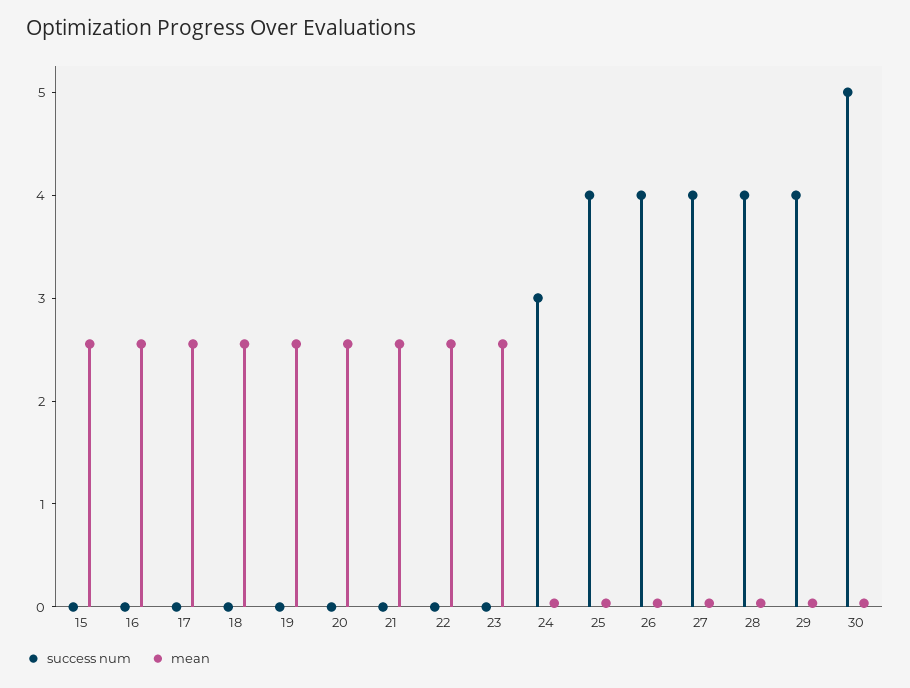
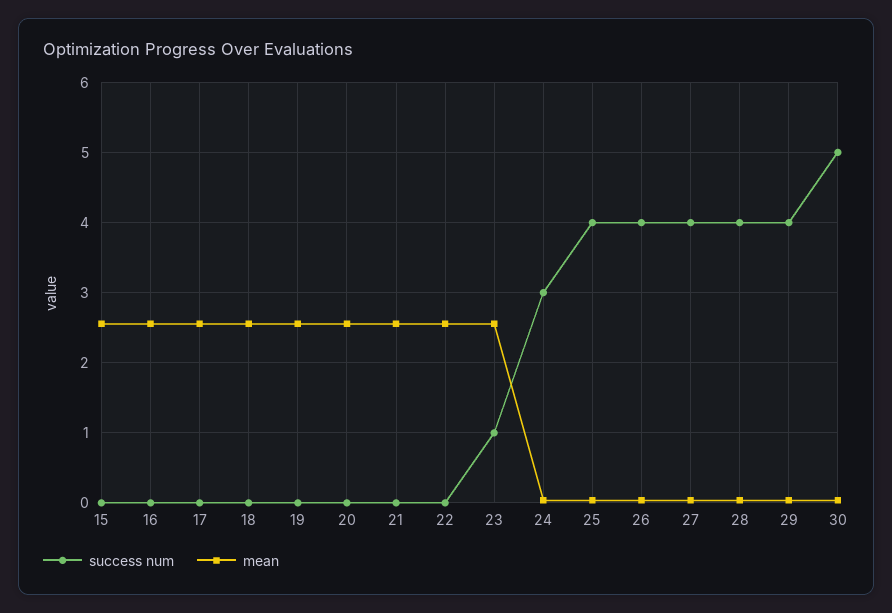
  {
    "success num": {
      "15": 0,
      "16": 0,
      "17": 0,
      "18": 0,
      "19": 0,
      "20": 0,
      "21": 0,
      "22": 0,
-     "23": 0,
+     "23": 1,
      "24": 3,
      "25": 4,
      "26": 4,
      "27": 4,
      "28": 4,
      "29": 4,
      "30": 5
    },
    "mean": {
      "15": 2.6,
      "16": 2.6,
      "17": 2.6,
      "18": 2.6,
      "19": 2.6,
      "20": 2.6,
      "21": 2.6,
      "22": 2.6,
      "23": 2.6,
      "24": 0,
      "25": 0,
      "26": 0,
      "27": 0,
      "28": 0,
      "29": 0,
      "30": 0
    }
  }

